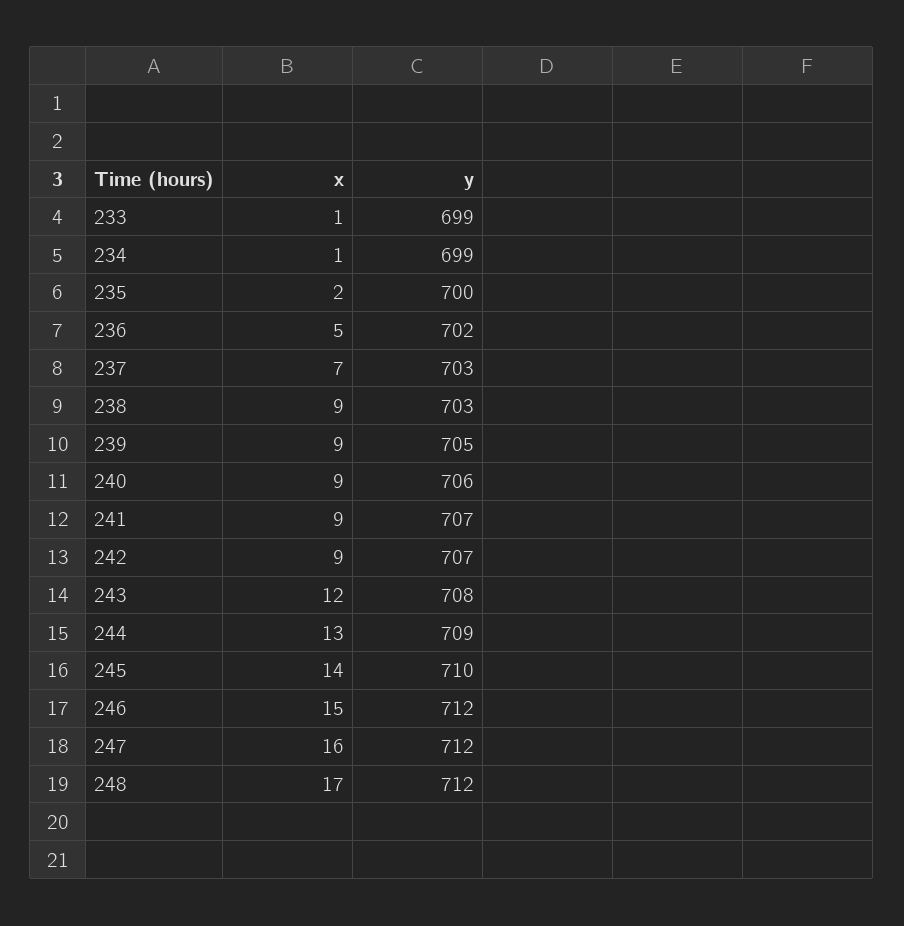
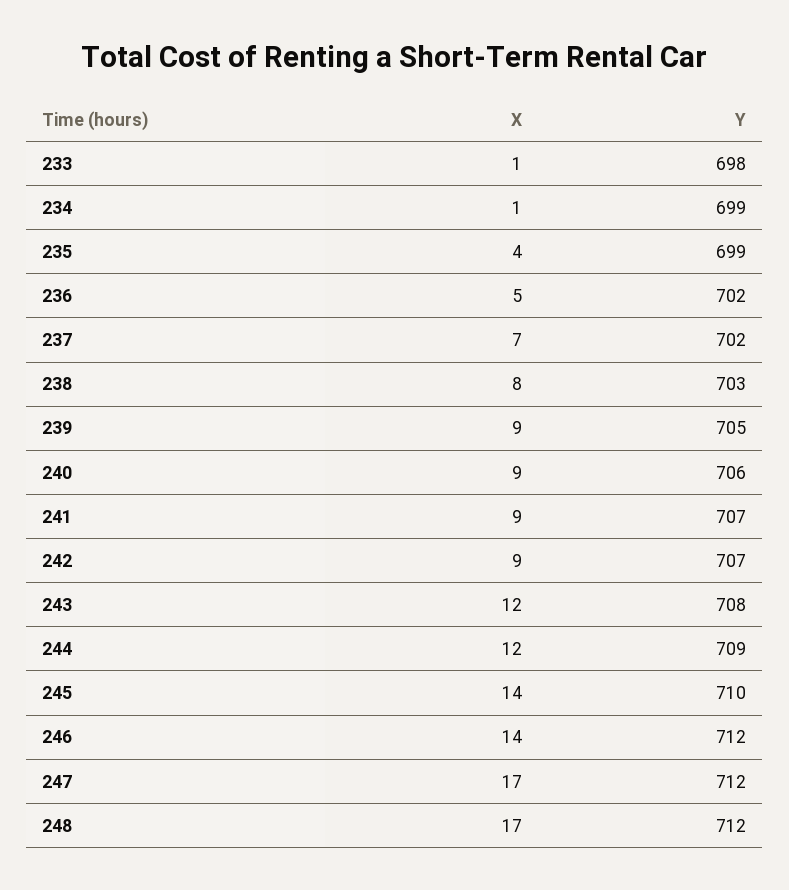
  {
    "x": {
      "233": 1,
      "234": 1,
-     "235": 2,
+     "235": 4,
      "236": 5,
      "237": 7,
-     "238": 9,
+     "238": 8,
      "239": 9,
      "240": 9,
      "241": 9,
      "242": 9,
      "243": 12,
-     "244": 13,
+     "244": 12,
      "245": 14,
-     "246": 15,
+     "246": 14,
-     "247": 16,
+     "247": 17,
      "248": 17
    },
    "y": {
-     "233": 699,
+     "233": 698,
      "234": 699,
-     "235": 700,
+     "235": 699,
      "236": 702,
-     "237": 703,
+     "237": 702,
      "238": 703,
      "239": 705,
      "240": 706,
      "241": 707,
      "242": 707,
      "243": 708,
      "244": 709,
      "245": 710,
      "246": 712,
      "247": 712,
      "248": 712
    }
  }

